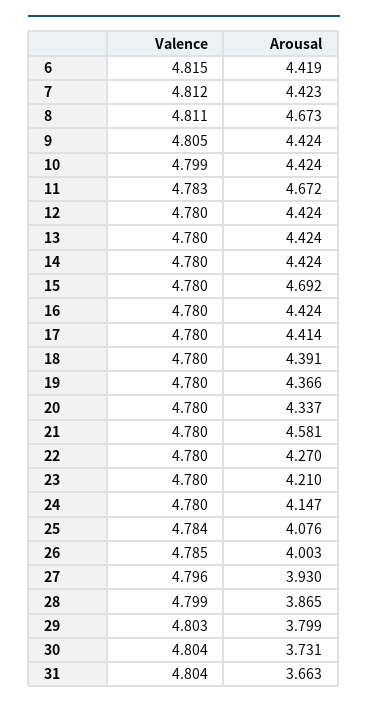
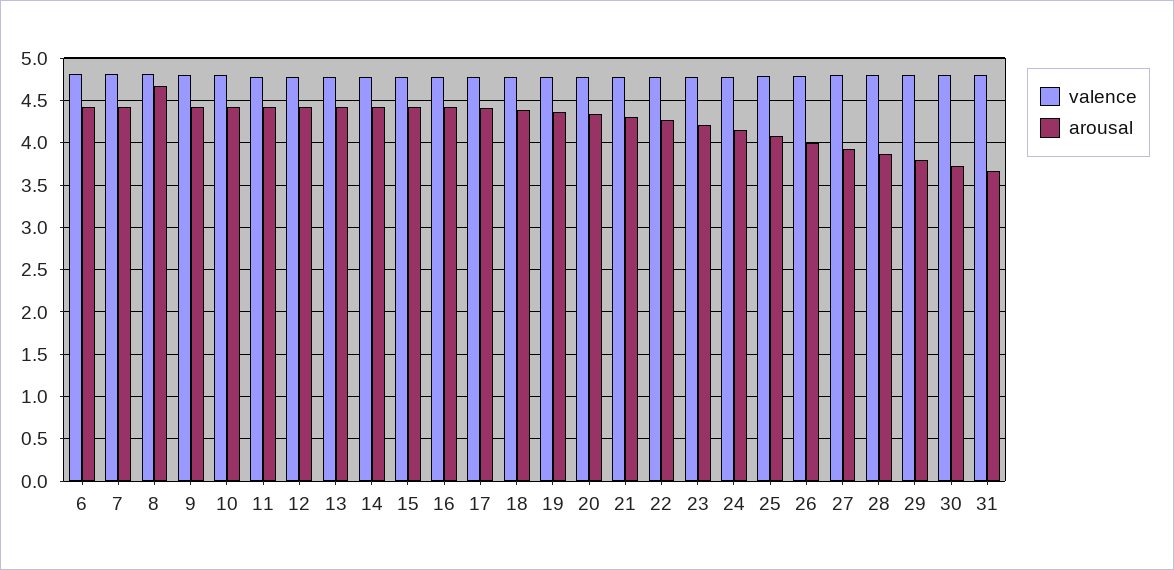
  {
    "Valence": {
      "6": 4.815,
      "7": 4.812,
      "8": 4.811,
      "9": 4.805,
      "10": 4.799,
      "11": 4.783,
      "12": 4.78,
      "13": 4.78,
      "14": 4.78,
      "15": 4.78,
      "16": 4.78,
      "17": 4.78,
      "18": 4.78,
      "19": 4.78,
      "20": 4.78,
      "21": 4.78,
      "22": 4.78,
      "23": 4.78,
      "24": 4.78,
      "25": 4.784,
      "26": 4.785,
      "27": 4.796,
      "28": 4.799,
      "29": 4.803,
      "30": 4.804,
      "31": 4.804
    },
    "Arousal": {
      "6": 4.419,
      "7": 4.423,
      "8": 4.673,
      "9": 4.424,
      "10": 4.424,
-     "11": 4.672,
+     "11": 4.4,
      "12": 4.424,
      "13": 4.424,
      "14": 4.424,
-     "15": 4.692,
+     "15": 4.4,
      "16": 4.424,
      "17": 4.414,
      "18": 4.391,
      "19": 4.366,
      "20": 4.337,
-     "21": 4.581,
+     "21": 4.3,
      "22": 4.27,
      "23": 4.21,
      "24": 4.147,
      "25": 4.076,
      "26": 4.003,
      "27": 3.93,
      "28": 3.865,
      "29": 3.799,
      "30": 3.731,
      "31": 3.663
    }
  }

